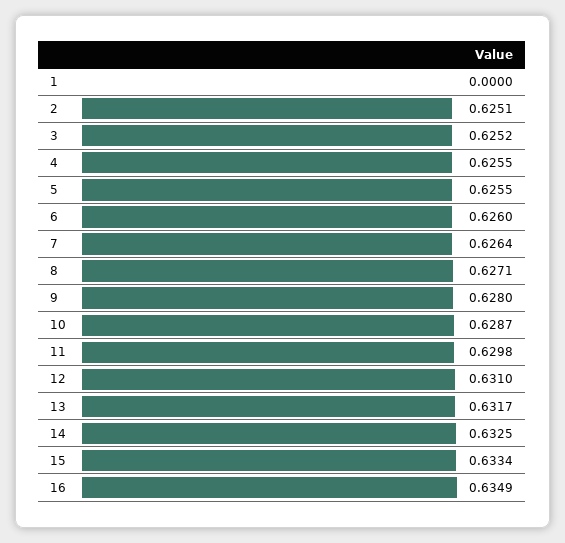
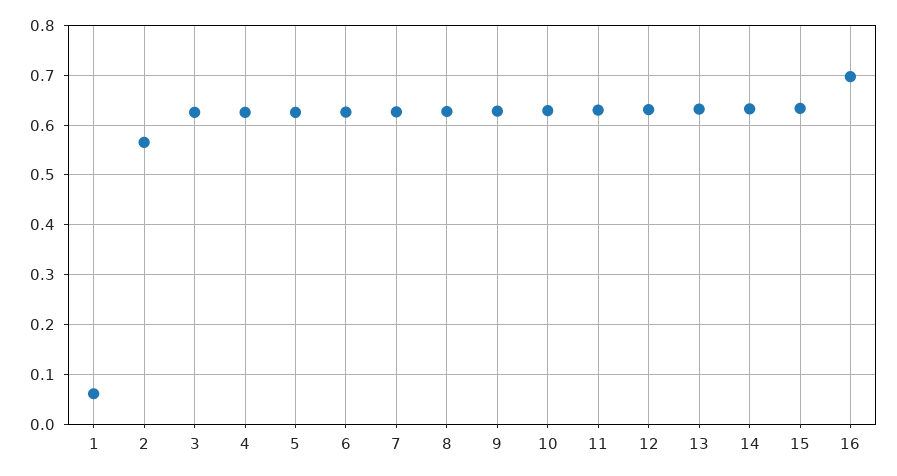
  {
-   "1": 0,
+   "1": 0.06,
-   "2": 0.6251,
+   "2": 0.56,
    "3": 0.6252,
    "4": 0.6255,
    "5": 0.6255,
    "6": 0.626,
    "7": 0.6264,
    "8": 0.6271,
    "9": 0.628,
    "10": 0.6287,
    "11": 0.6298,
    "12": 0.631,
    "13": 0.6317,
    "14": 0.6325,
    "15": 0.6334,
-   "16": 0.6349
+   "16": 0.7
  }

